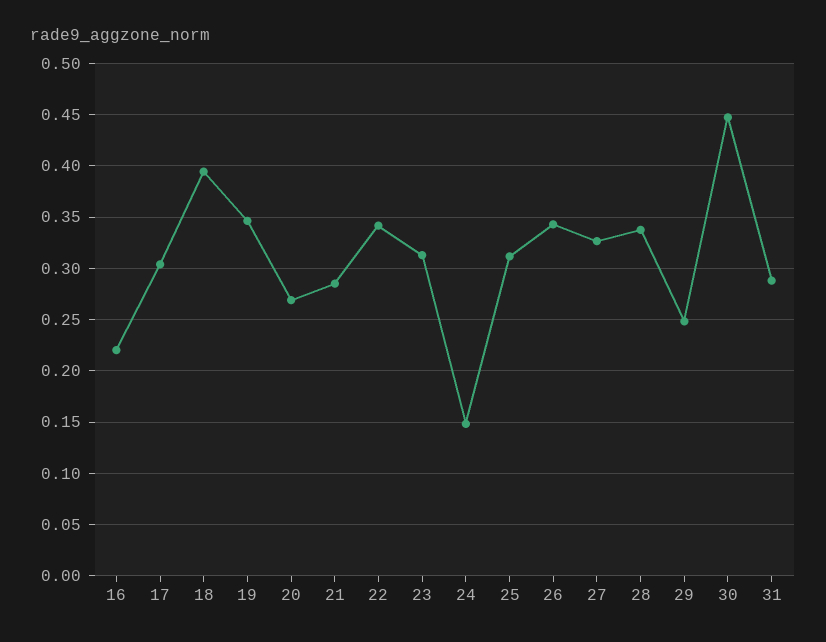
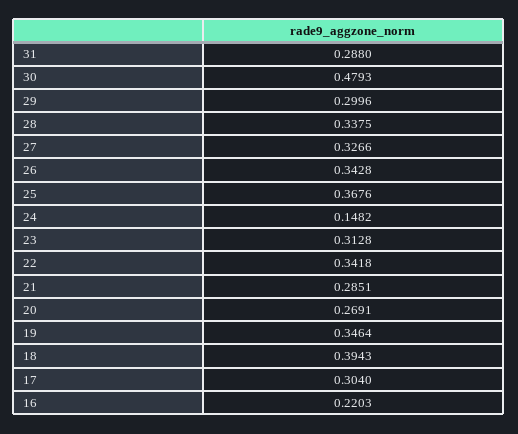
  {
    "16": 0.2203,
    "17": 0.304,
    "18": 0.3943,
    "19": 0.3464,
    "20": 0.2691,
    "21": 0.2851,
    "22": 0.3418,
    "23": 0.3128,
    "24": 0.1482,
-   "25": 0.31,
+   "25": 0.3676,
    "26": 0.3428,
    "27": 0.3266,
    "28": 0.3375,
-   "29": 0.25,
+   "29": 0.2996,
-   "30": 0.45,
+   "30": 0.4793,
    "31": 0.288
  }

